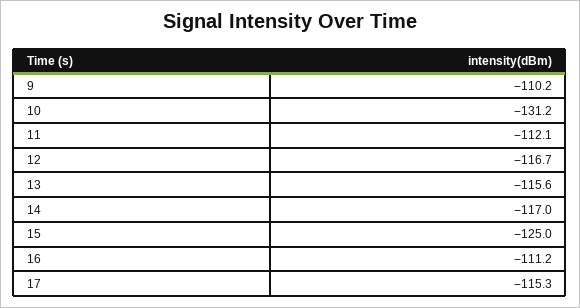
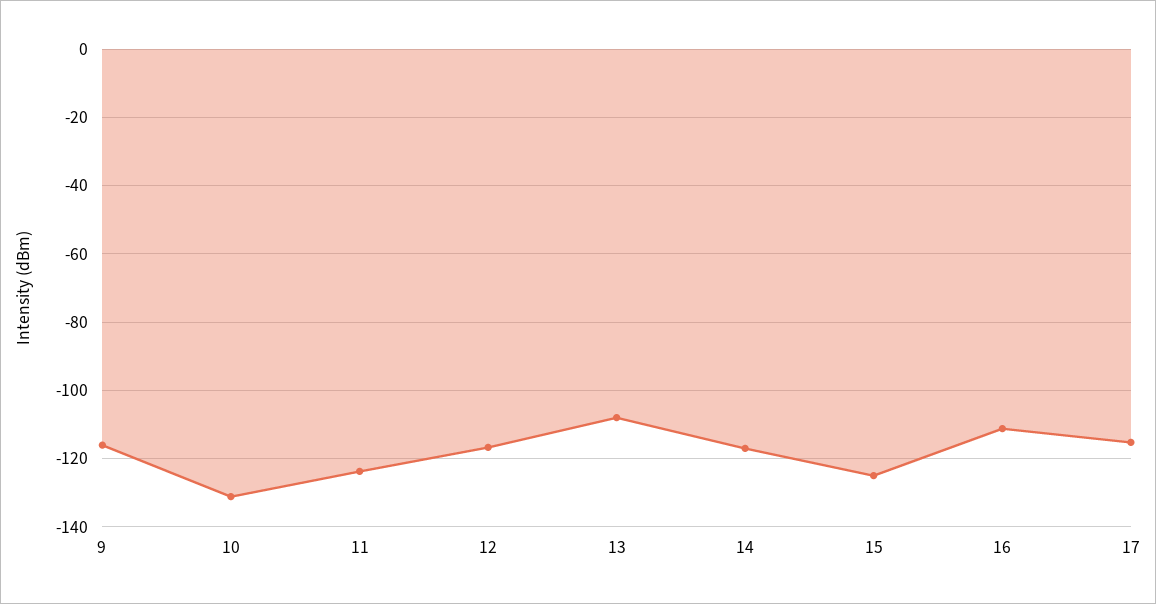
  {
-   "9": -110.2,
+   "9": -116,
    "10": -131.2,
-   "11": -112.1,
+   "11": -124,
    "12": -116.7,
-   "13": -115.6,
+   "13": -108,
    "14": -117,
    "15": -125,
    "16": -111.2,
    "17": -115.3
  }

